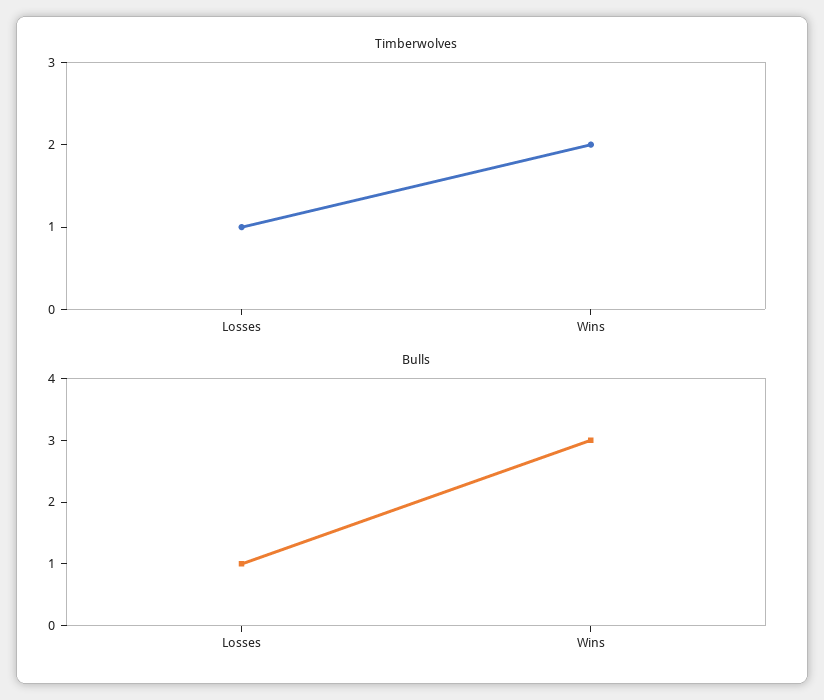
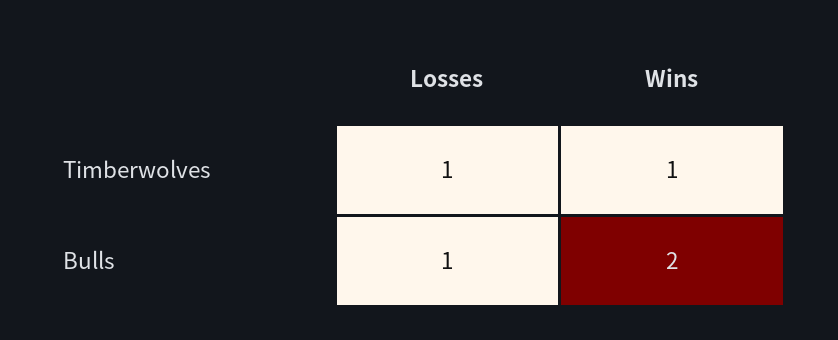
  {
    "Timberwolves": {
      "Losses": 1,
-     "Wins": 2
+     "Wins": 1
    },
    "Bulls": {
      "Losses": 1,
-     "Wins": 3
+     "Wins": 2
    }
  }

